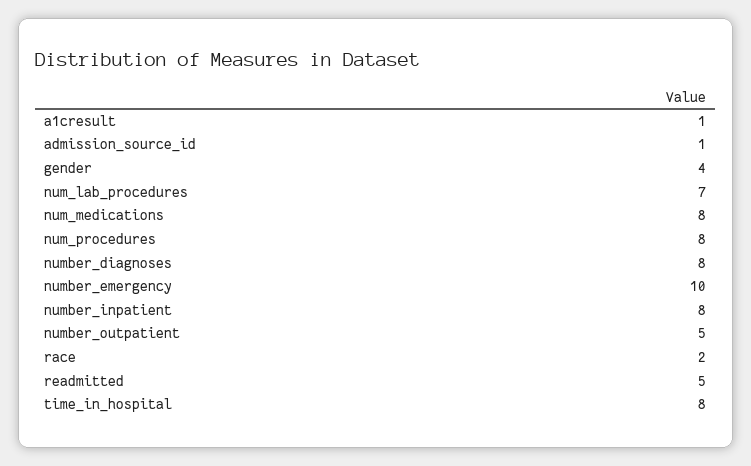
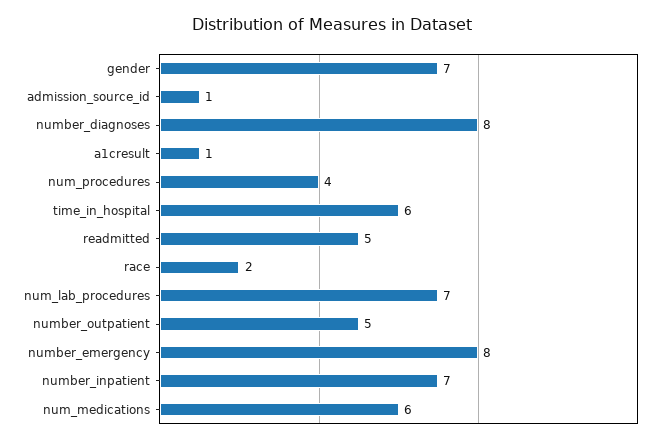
  {
    "a1cresult": 1,
    "admission_source_id": 1,
-   "gender": 4,
+   "gender": 7,
    "num_lab_procedures": 7,
-   "num_medications": 8,
+   "num_medications": 6,
-   "num_procedures": 8,
+   "num_procedures": 4,
    "number_diagnoses": 8,
-   "number_emergency": 10,
+   "number_emergency": 8,
-   "number_inpatient": 8,
+   "number_inpatient": 7,
    "number_outpatient": 5,
    "race": 2,
    "readmitted": 5,
-   "time_in_hospital": 8
+   "time_in_hospital": 6
  }

